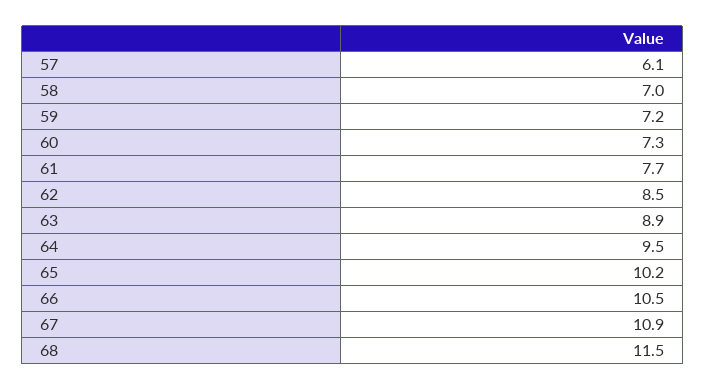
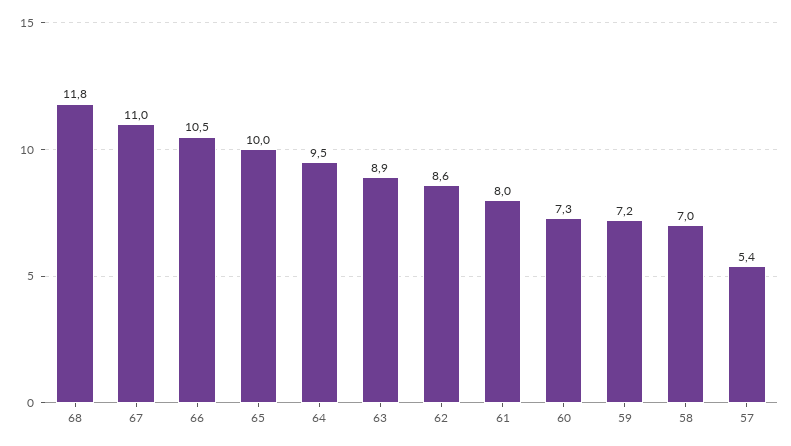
  {
-   "57": 6.1,
+   "57": 5.4,
    "58": 7,
    "59": 7.2,
    "60": 7.3,
-   "61": 7.7,
+   "61": 8,
-   "62": 8.5,
+   "62": 8.6,
    "63": 8.9,
    "64": 9.5,
-   "65": 10.2,
+   "65": 10,
    "66": 10.5,
-   "67": 10.9,
+   "67": 11,
-   "68": 11.5
+   "68": 11.8
  }

